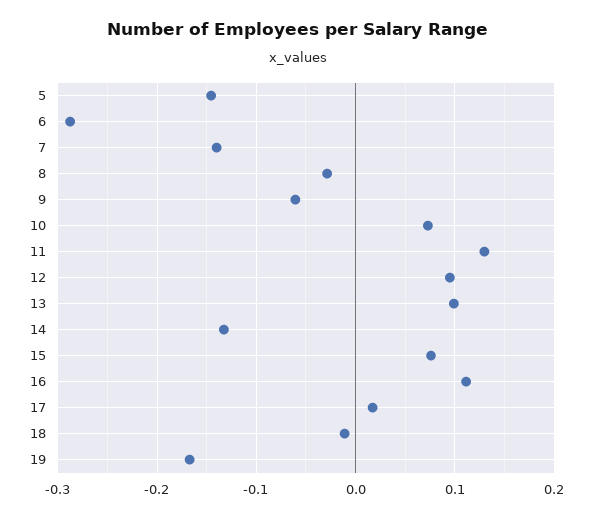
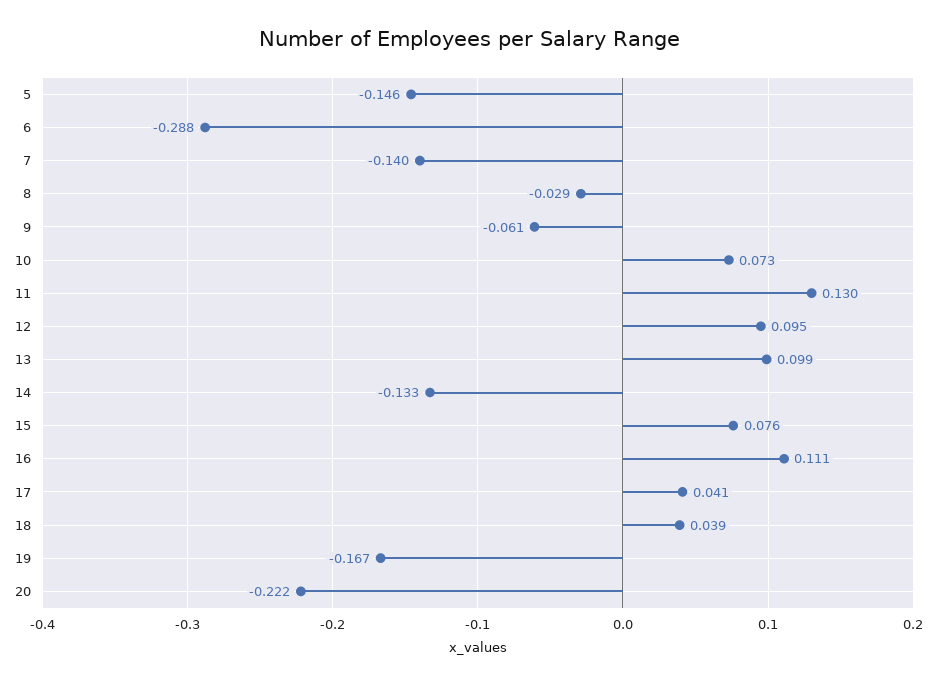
  {
    "5": -0.146,
    "6": -0.288,
    "7": -0.14,
    "8": -0.029,
    "9": -0.061,
    "10": 0.073,
    "11": 0.13,
    "12": 0.095,
    "13": 0.099,
    "14": -0.133,
    "15": 0.076,
    "16": 0.111,
-   "17": 0.02,
+   "17": 0.041,
-   "18": -0.01,
+   "18": 0.039,
-   "19": -0.167
+   "19": -0.167,
+   "20": -0.222
  }

